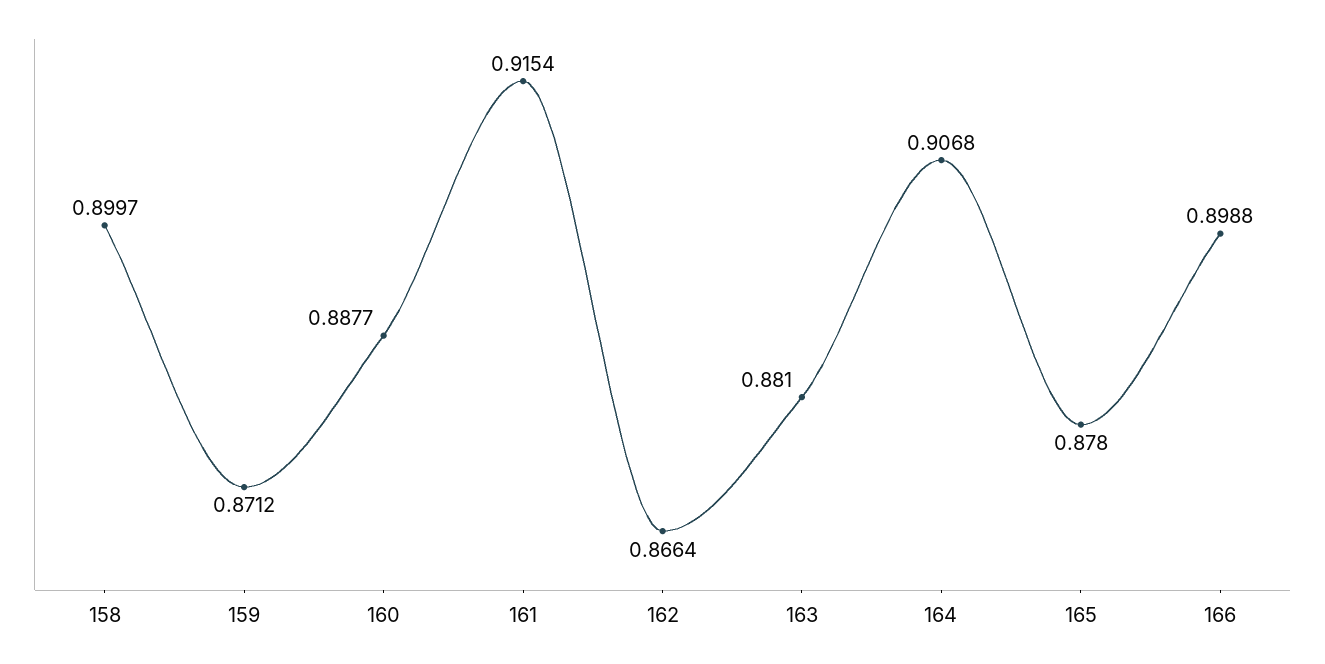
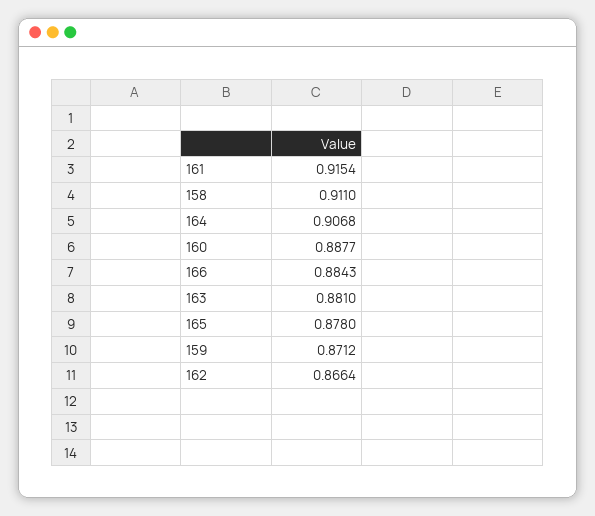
  {
-   "158": 0.8997,
+   "158": 0.911,
    "159": 0.8712,
    "160": 0.8877,
    "161": 0.9154,
    "162": 0.8664,
    "163": 0.881,
    "164": 0.9068,
    "165": 0.878,
-   "166": 0.8988
+   "166": 0.8843
  }

